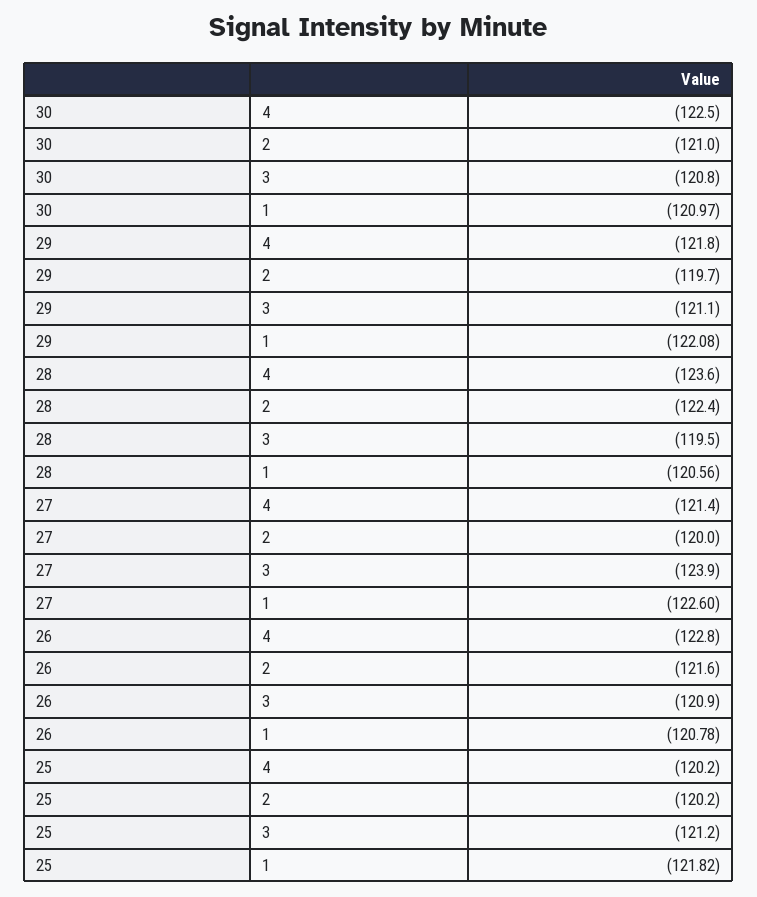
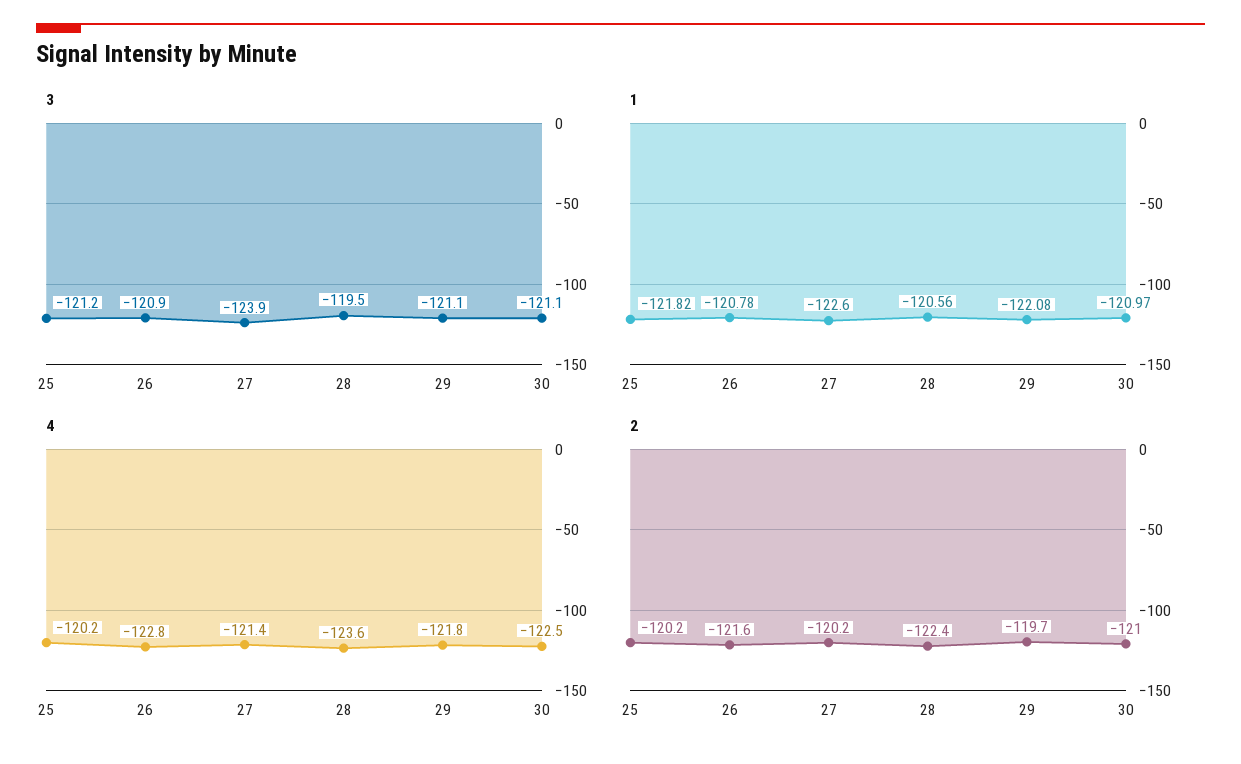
  {
    "4": {
      "30": -122.5,
      "29": -121.8,
      "28": -123.6,
      "27": -121.4,
      "26": -122.8,
      "25": -120.2
    },
    "2": {
      "30": -121,
      "29": -119.7,
      "28": -122.4,
-     "27": -120,
+     "27": -120.2,
      "26": -121.6,
      "25": -120.2
    },
    "3": {
-     "30": -120.8,
+     "30": -121.1,
      "29": -121.1,
      "28": -119.5,
      "27": -123.9,
      "26": -120.9,
      "25": -121.2
    },
    "1": {
      "30": -120.97,
      "29": -122.08,
      "28": -120.56,
      "27": -122.6,
      "26": -120.78,
      "25": -121.82
    }
  }

